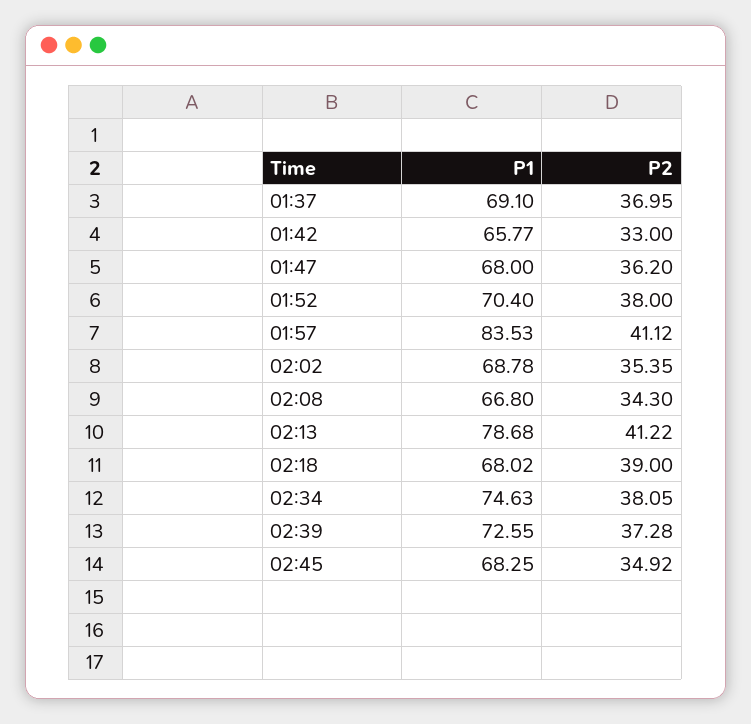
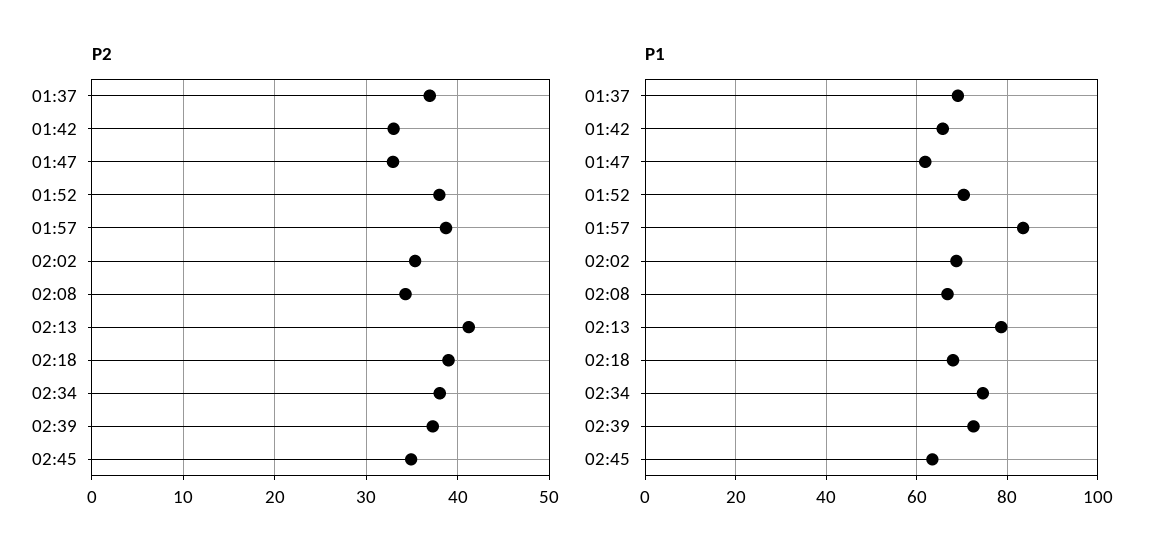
  {
    "P1": {
      "01:37": 69.1,
      "01:42": 65.77,
-     "01:47": 68,
+     "01:47": 62,
      "01:52": 70.4,
      "01:57": 83.53,
      "02:02": 68.78,
      "02:08": 66.8,
      "02:13": 78.68,
      "02:18": 68.02,
      "02:34": 74.63,
      "02:39": 72.55,
-     "02:45": 68.25
+     "02:45": 64
    },
    "P2": {
      "01:37": 36.95,
      "01:42": 33,
-     "01:47": 36.2,
+     "01:47": 33,
      "01:52": 38,
-     "01:57": 41.12,
+     "01:57": 39,
      "02:02": 35.35,
      "02:08": 34.3,
      "02:13": 41.22,
      "02:18": 39,
      "02:34": 38.05,
      "02:39": 37.28,
      "02:45": 34.92
    }
  }

